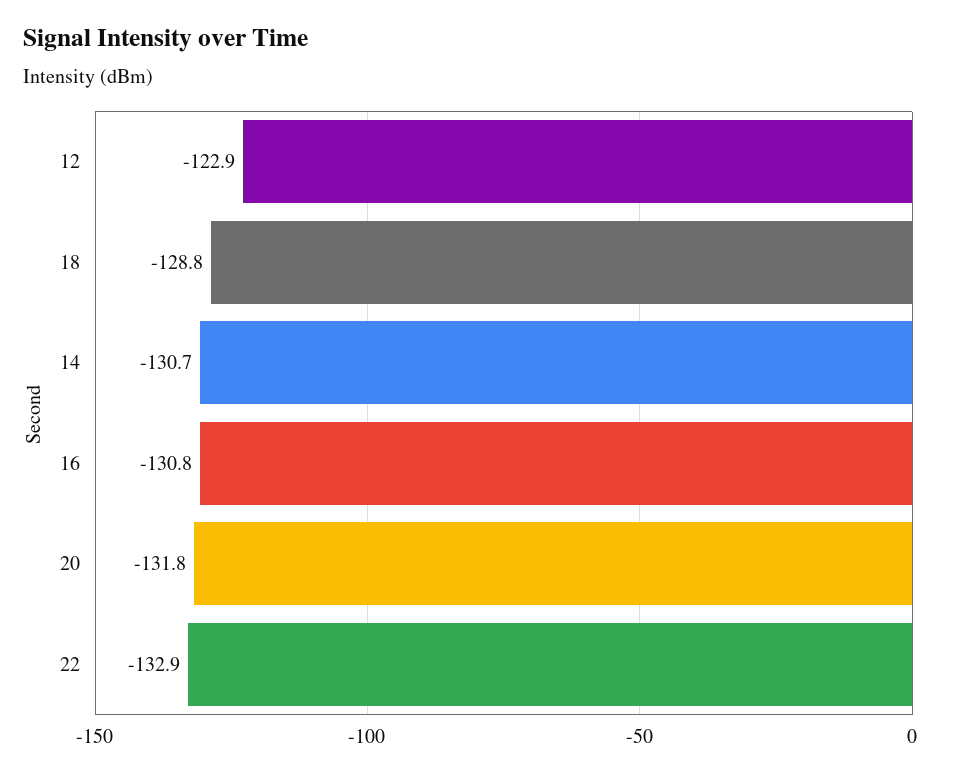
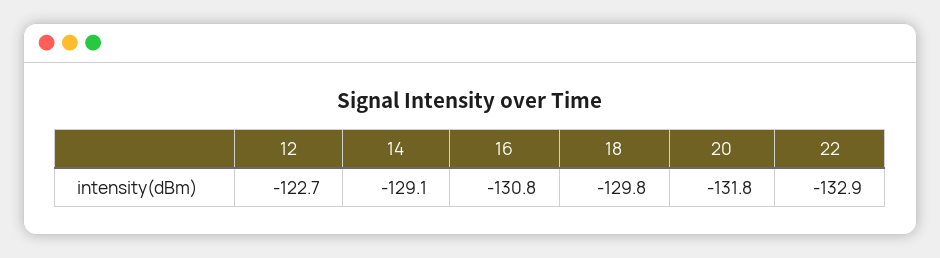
  {
-   "12": -122.9,
+   "12": -122.7,
-   "18": -128.8,
+   "18": -129.8,
-   "14": -130.7,
+   "14": -129.1,
    "16": -130.8,
    "20": -131.8,
    "22": -132.9
  }

